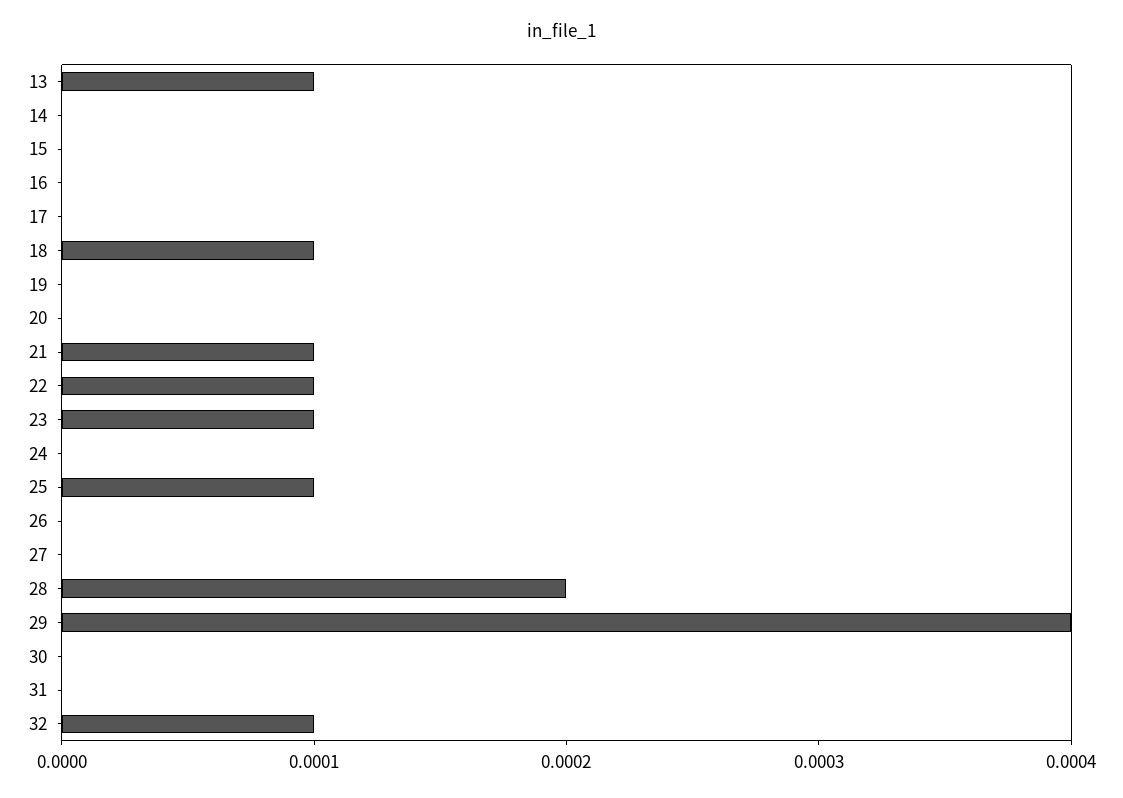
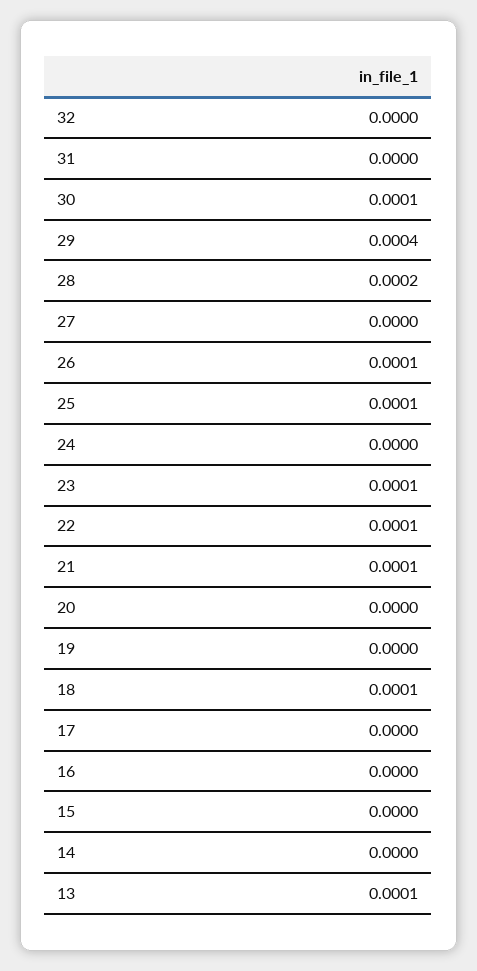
  {
    "13": 0.0001,
    "14": 0,
    "15": 0,
    "16": 0,
    "17": 0,
    "18": 0.0001,
    "19": 0,
    "20": 0,
    "21": 0.0001,
    "22": 0.0001,
    "23": 0.0001,
    "24": 0,
    "25": 0.0001,
-   "26": 0,
+   "26": 0.0001,
    "27": 0,
    "28": 0.0002,
    "29": 0.0004,
-   "30": 0,
+   "30": 0.0001,
    "31": 0,
-   "32": 0.0001
+   "32": 0
  }

